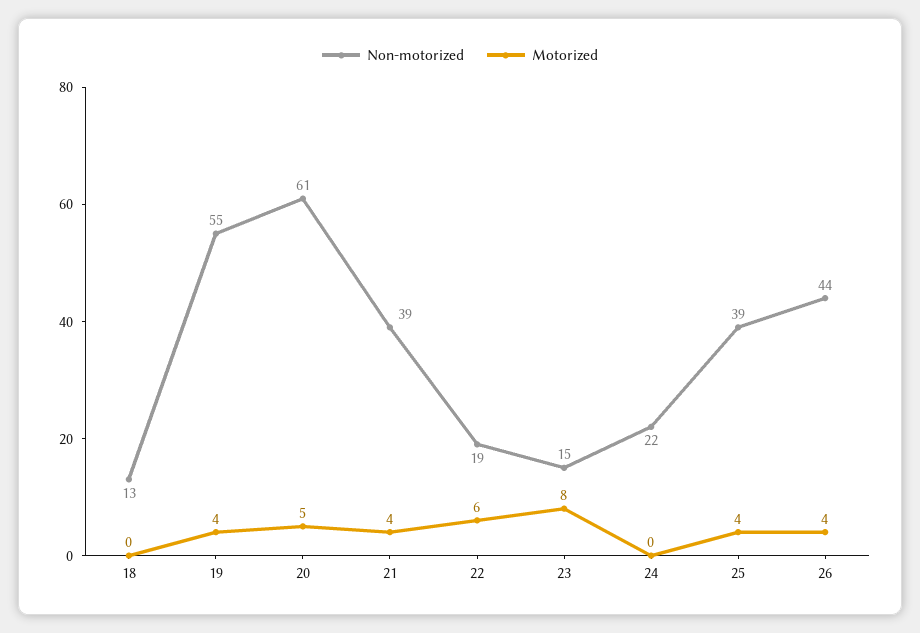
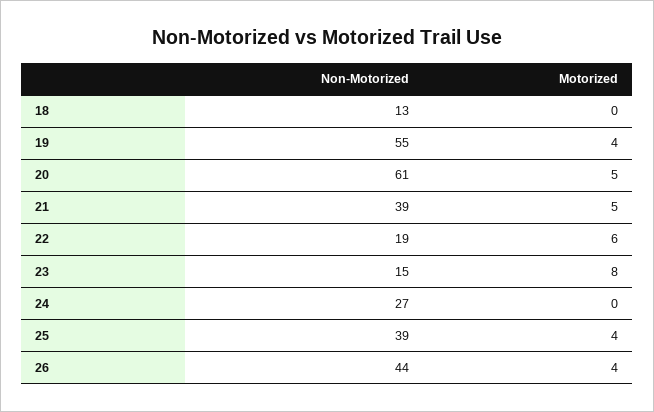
  {
    "Non-motorized": {
      "18": 13,
      "19": 55,
      "20": 61,
      "21": 39,
      "22": 19,
      "23": 15,
-     "24": 22,
+     "24": 27,
      "25": 39,
      "26": 44
    },
    "Motorized": {
      "18": 0,
      "19": 4,
      "20": 5,
-     "21": 4,
+     "21": 5,
      "22": 6,
      "23": 8,
      "24": 0,
      "25": 4,
      "26": 4
    }
  }

